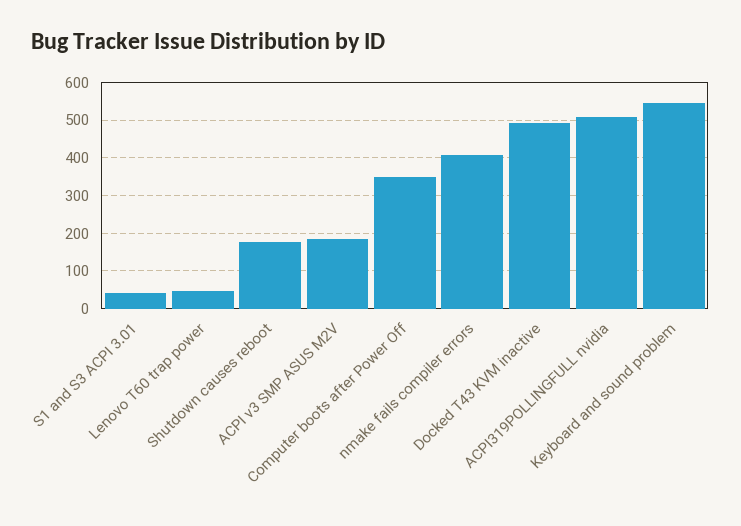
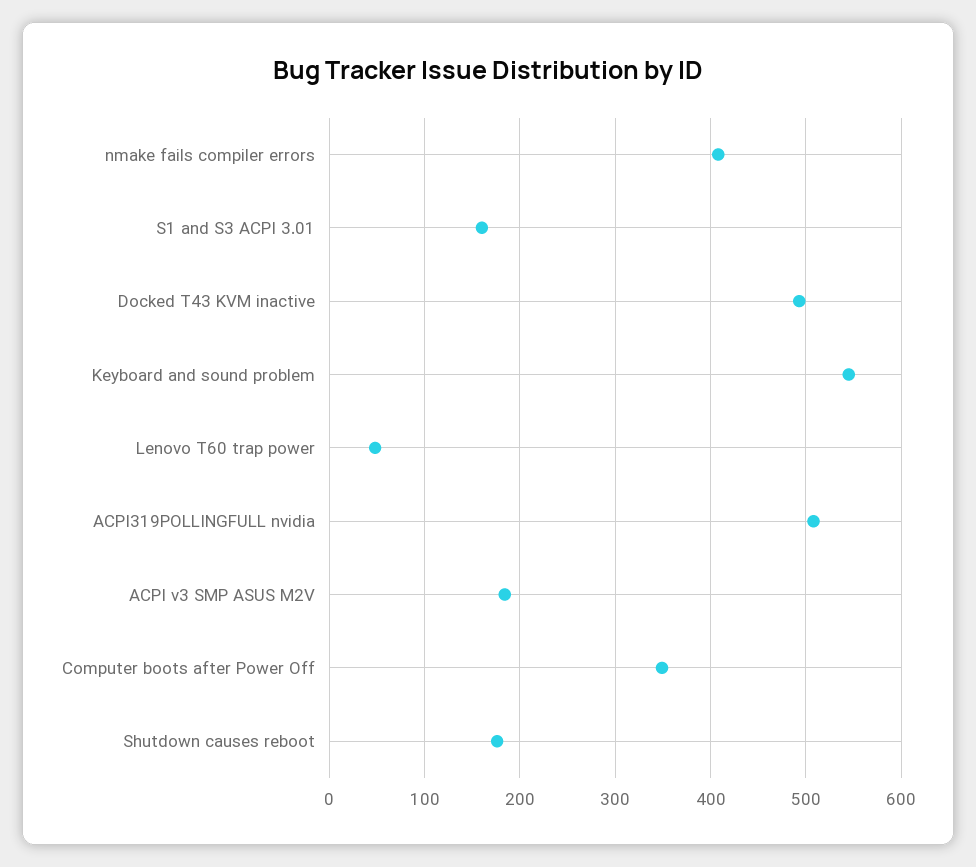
  {
-   "S1 and S3 ACPI 3.01": 40,
+   "S1 and S3 ACPI 3.01": 160,
    "Lenovo T60 trap power": 50,
    "Shutdown causes reboot": 180,
    "ACPI v3 SMP ASUS M2V": 180,
    "Computer boots after Power Off": 350,
    "nmake fails compiler errors": 410,
    "Docked T43 KVM inactive": 490,
    "ACPI319POLLINGFULL nvidia": 510,
    "Keyboard and sound problem": 550
  }

